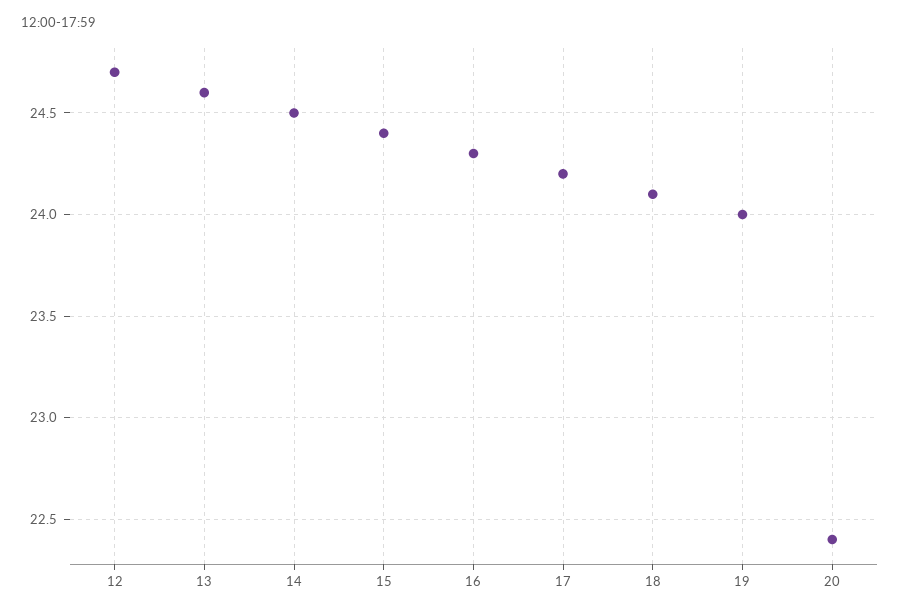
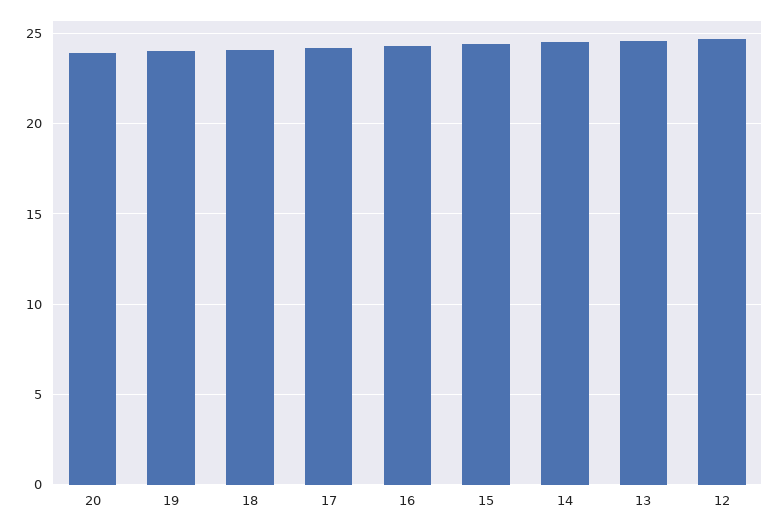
  {
    "12": 24.7,
    "13": 24.6,
    "14": 24.5,
    "15": 24.4,
    "16": 24.3,
    "17": 24.2,
    "18": 24.1,
    "19": 24,
-   "20": 22.4
+   "20": 24
  }

